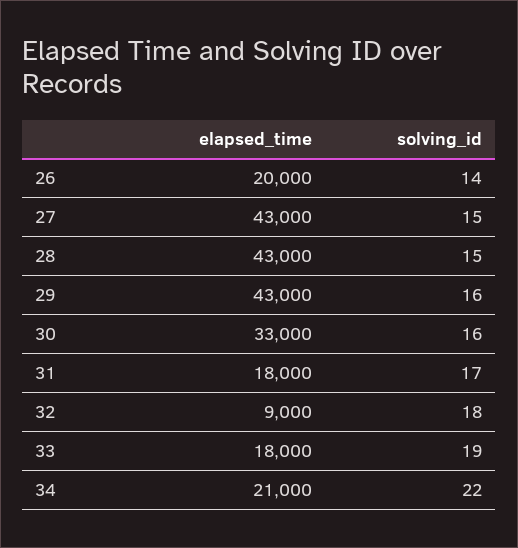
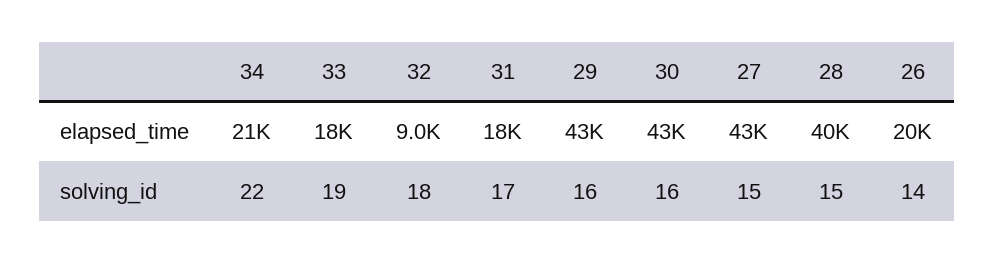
  {
    "elapsed_time": {
      "26": 20000,
      "27": 43000,
-     "28": 43000,
+     "28": 40000,
      "29": 43000,
-     "30": 33000,
+     "30": 43000,
      "31": 18000,
      "32": 9000,
      "33": 18000,
      "34": 21000
    },
    "solving_id": {
      "26": 14,
      "27": 15,
      "28": 15,
      "29": 16,
      "30": 16,
      "31": 17,
      "32": 18,
      "33": 19,
      "34": 22
    }
  }

